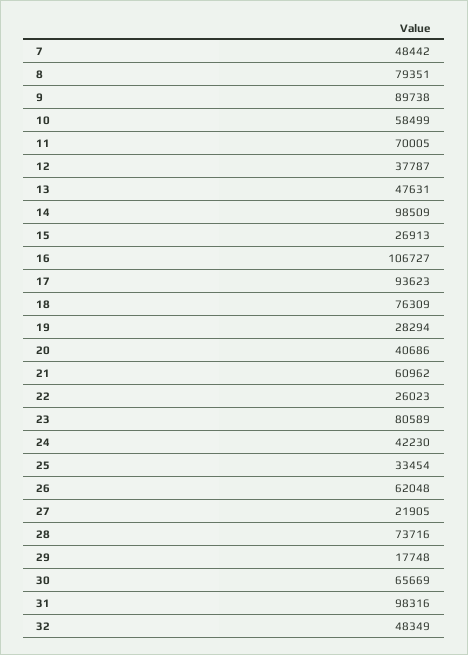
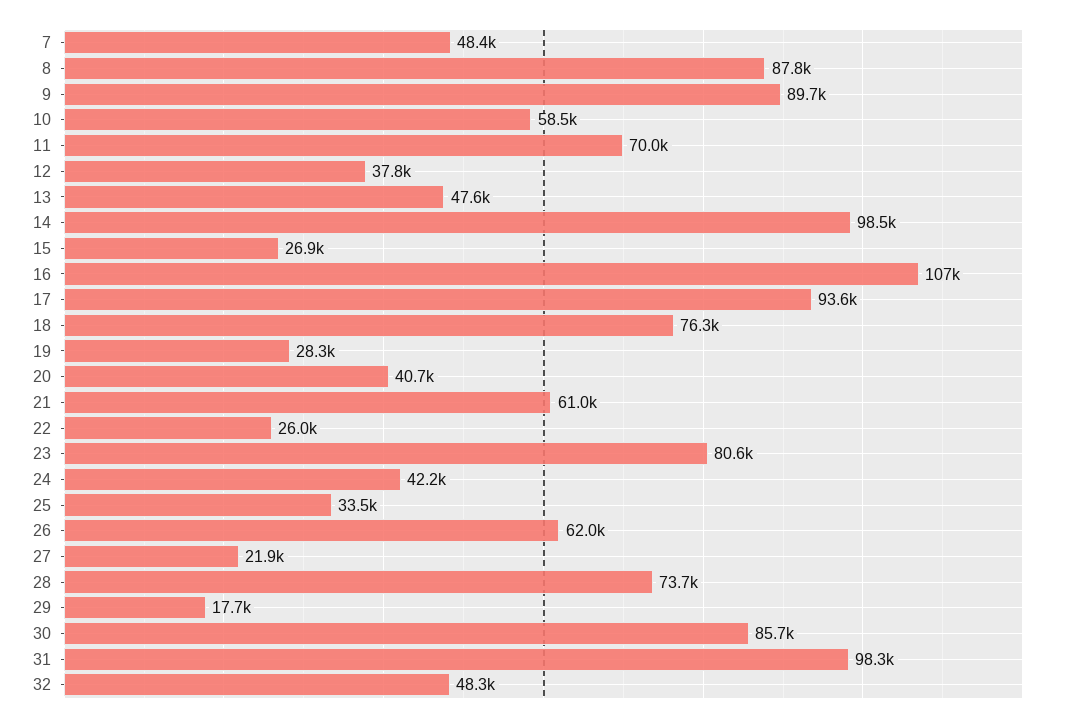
  {
    "7": 48442,
-   "8": 79351,
+   "8": 87800,
    "9": 89738,
    "10": 58499,
    "11": 70005,
    "12": 37787,
    "13": 47631,
    "14": 98509,
    "15": 26913,
    "16": 106727,
    "17": 93623,
    "18": 76309,
    "19": 28294,
    "20": 40686,
    "21": 60962,
    "22": 26023,
    "23": 80589,
    "24": 42230,
    "25": 33454,
    "26": 62048,
    "27": 21905,
    "28": 73716,
    "29": 17748,
-   "30": 65669,
+   "30": 85700,
    "31": 98316,
    "32": 48349
  }

